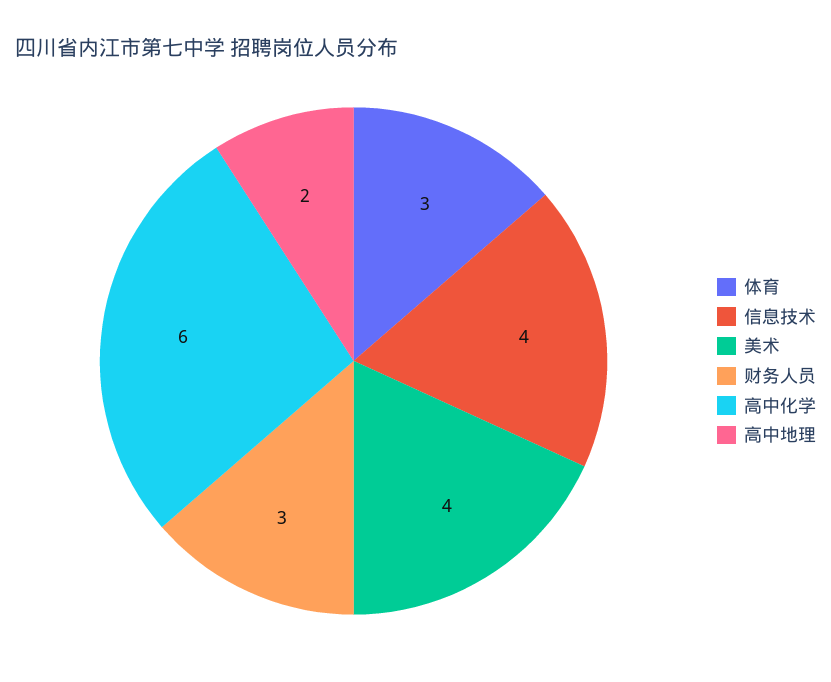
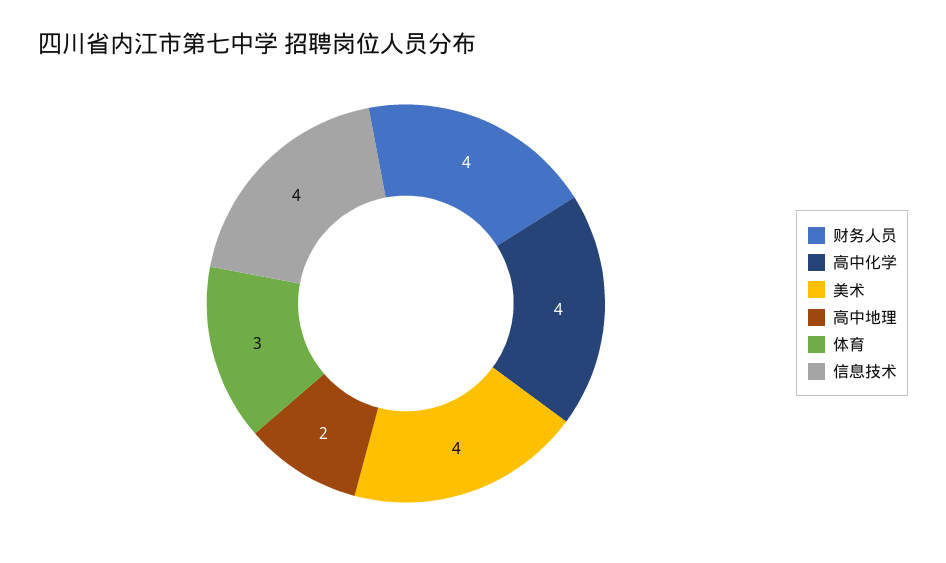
  {
    "体育": 3,
    "信息技术": 4,
    "美术": 4,
-   "财务人员": 3,
+   "财务人员": 4,
-   "高中化学": 6,
+   "高中化学": 4,
    "高中地理": 2
  }

